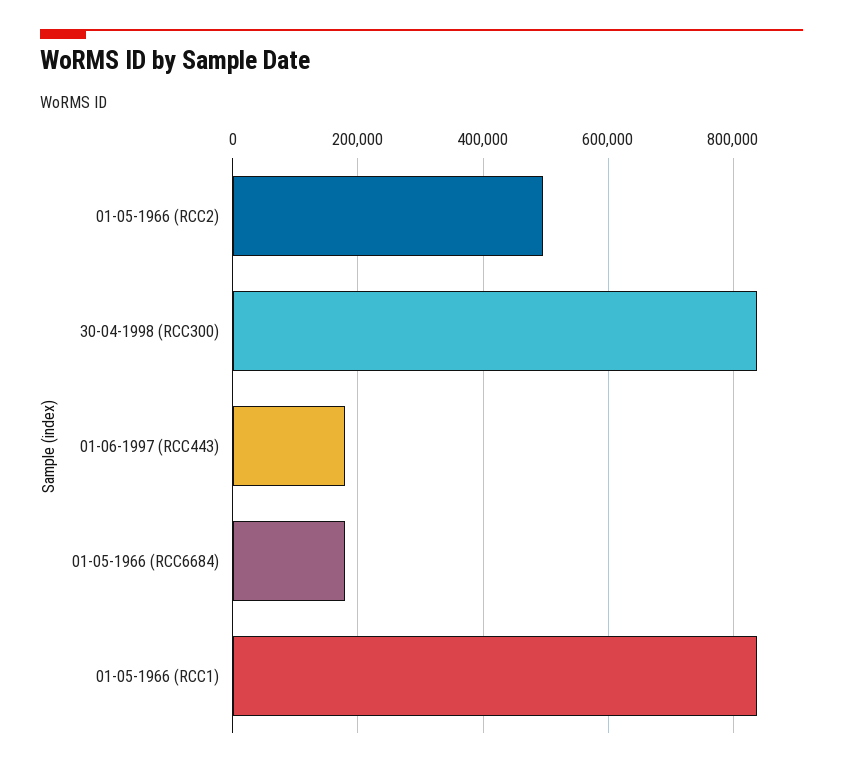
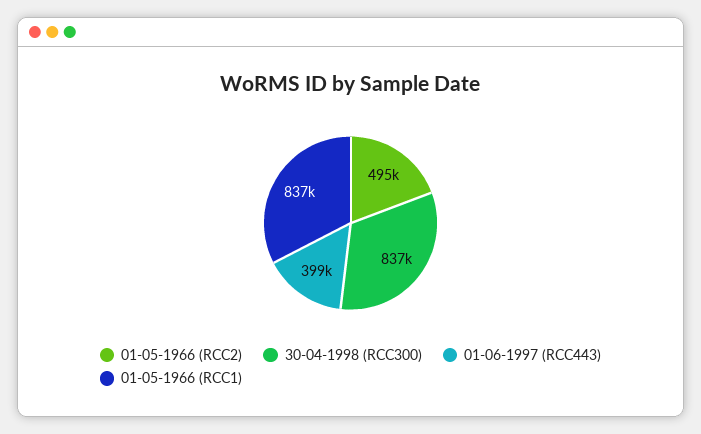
  {
    "01-05-1966 (RCC2)": 495000,
    "30-04-1998 (RCC300)": 837000,
-   "01-06-1997 (RCC443)": 180000,
+   "01-06-1997 (RCC443)": 399000,
-   "01-05-1966 (RCC6684)": 180000,
    "01-05-1966 (RCC1)": 837000
  }

